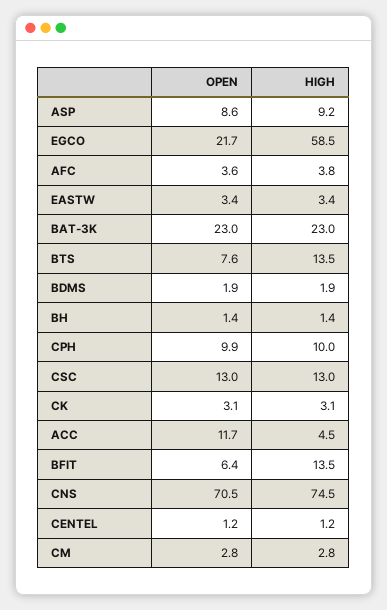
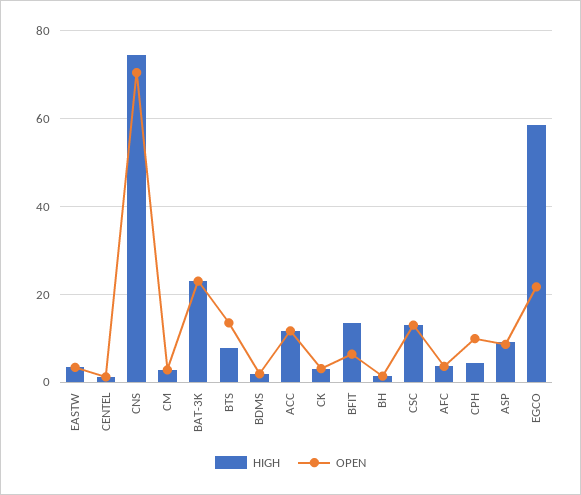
  {
    "OPEN": {
      "ASP": 8.6,
      "EGCO": 21.7,
      "AFC": 3.6,
      "EASTW": 3.4,
      "BAT-3K": 23,
-     "BTS": 7.6,
+     "BTS": 14,
      "BDMS": 1.9,
      "BH": 1.4,
      "CPH": 9.9,
      "CSC": 13,
      "CK": 3.1,
      "ACC": 11.7,
      "BFIT": 6.4,
      "CNS": 70.5,
      "CENTEL": 1.2,
      "CM": 2.8
    },
    "HIGH": {
      "ASP": 9.2,
      "EGCO": 58.5,
      "AFC": 3.8,
      "EASTW": 3.4,
      "BAT-3K": 23,
-     "BTS": 13.5,
+     "BTS": 8,
      "BDMS": 1.9,
      "BH": 1.4,
-     "CPH": 10,
+     "CPH": 4,
      "CSC": 13,
      "CK": 3.1,
-     "ACC": 4.5,
+     "ACC": 12,
      "BFIT": 13.5,
      "CNS": 74.5,
      "CENTEL": 1.2,
      "CM": 2.8
    }
  }

